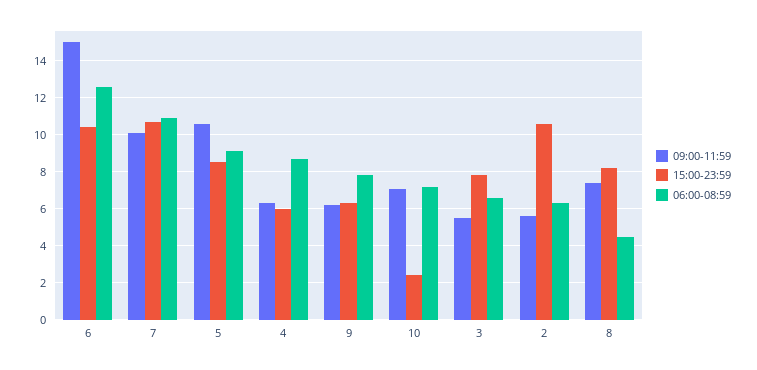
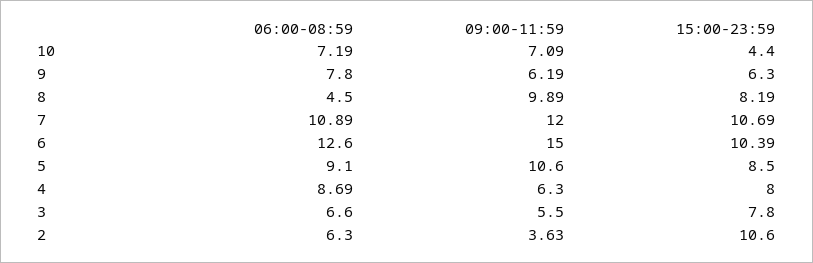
  {
    "09:00-11:59": {
      "6": 15,
-     "7": 10,
+     "7": 12,
      "5": 10.6,
      "4": 6.3,
      "9": 6.19,
      "10": 7.09,
      "3": 5.5,
-     "2": 5.5,
+     "2": 3.63,
-     "8": 7.5
+     "8": 9.89
    },
    "15:00-23:59": {
      "6": 10.39,
      "7": 10.69,
      "5": 8.5,
-     "4": 6,
+     "4": 8,
      "9": 6.3,
-     "10": 2.5,
+     "10": 4.4,
      "3": 7.8,
      "2": 10.6,
      "8": 8.19
    },
    "06:00-08:59": {
      "6": 12.6,
      "7": 10.89,
      "5": 9.1,
      "4": 8.69,
      "9": 7.8,
      "10": 7.19,
      "3": 6.6,
      "2": 6.3,
      "8": 4.5
    }
  }

